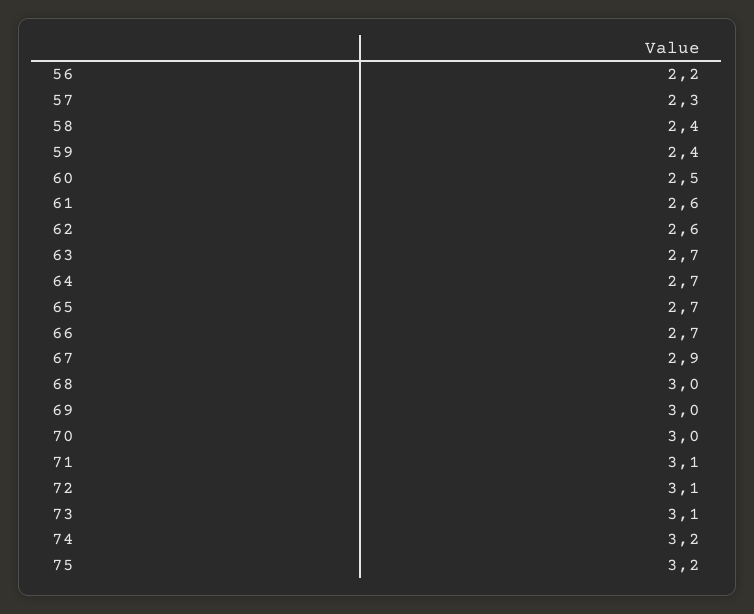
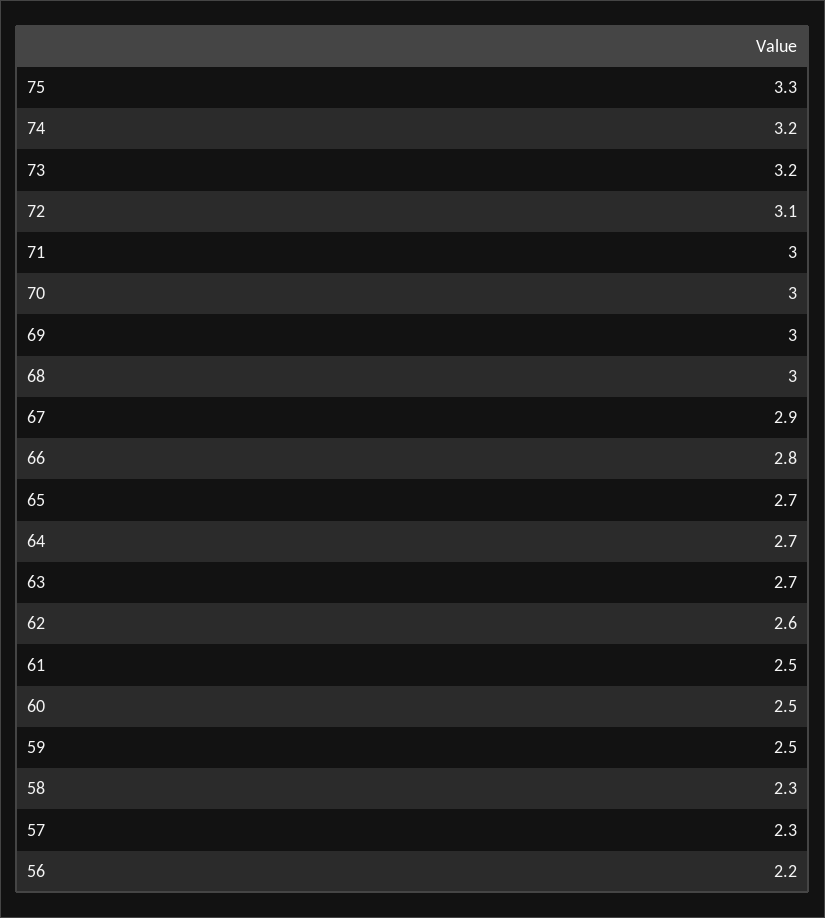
  {
    "56": 2.2,
    "57": 2.3,
-   "58": 2.4,
+   "58": 2.3,
-   "59": 2.4,
+   "59": 2.5,
    "60": 2.5,
-   "61": 2.6,
+   "61": 2.5,
    "62": 2.6,
    "63": 2.7,
    "64": 2.7,
    "65": 2.7,
-   "66": 2.7,
+   "66": 2.8,
    "67": 2.9,
    "68": 3,
    "69": 3,
    "70": 3,
-   "71": 3.1,
+   "71": 3,
    "72": 3.1,
-   "73": 3.1,
+   "73": 3.2,
    "74": 3.2,
-   "75": 3.2
+   "75": 3.3
  }

